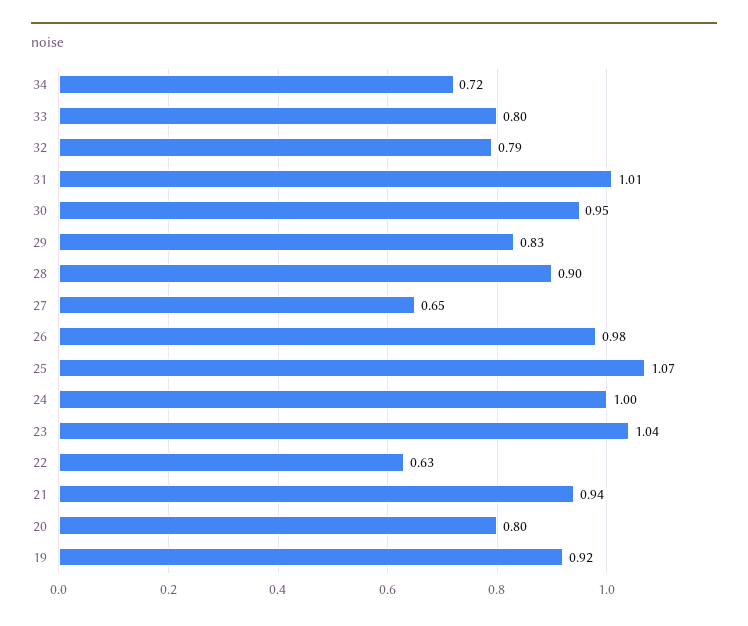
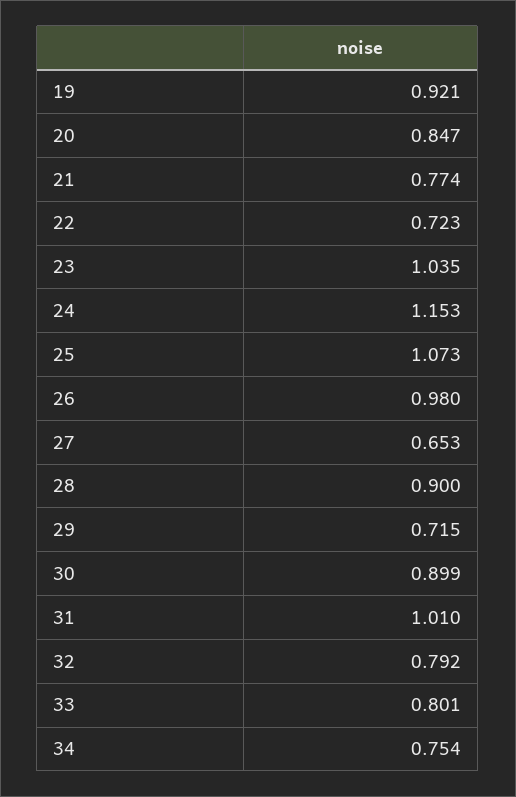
  {
-   "34": 0.72,
+   "34": 0.754,
    "33": 0.801,
    "32": 0.792,
    "31": 1.01,
-   "30": 0.95,
+   "30": 0.899,
-   "29": 0.83,
+   "29": 0.715,
    "28": 0.9,
    "27": 0.653,
    "26": 0.98,
    "25": 1.073,
-   "24": 1,
+   "24": 1.153,
    "23": 1.035,
-   "22": 0.63,
+   "22": 0.723,
-   "21": 0.94,
+   "21": 0.774,
-   "20": 0.8,
+   "20": 0.847,
    "19": 0.921
  }

